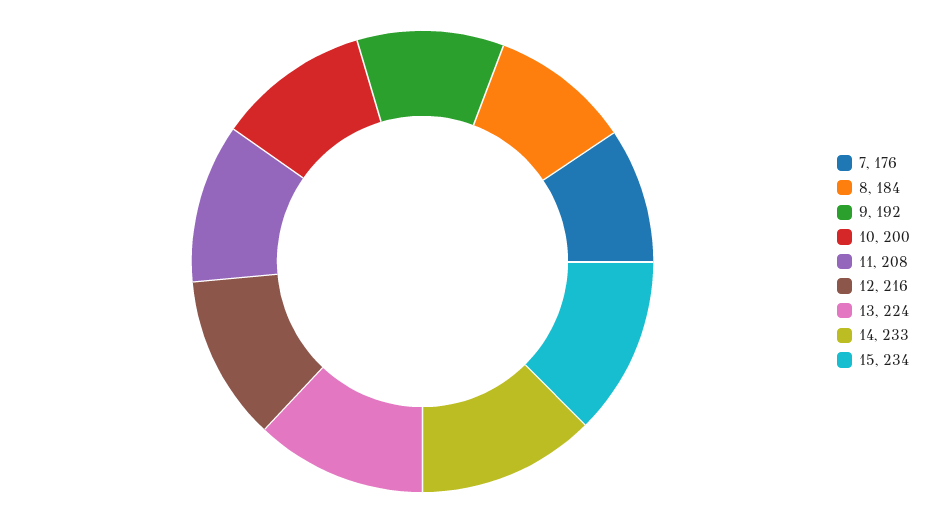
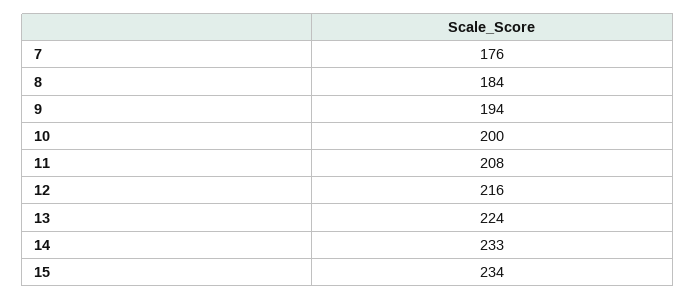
  {
    "7": 176,
    "8": 184,
-   "9": 192,
+   "9": 194,
    "10": 200,
    "11": 208,
    "12": 216,
    "13": 224,
    "14": 233,
    "15": 234
  }

